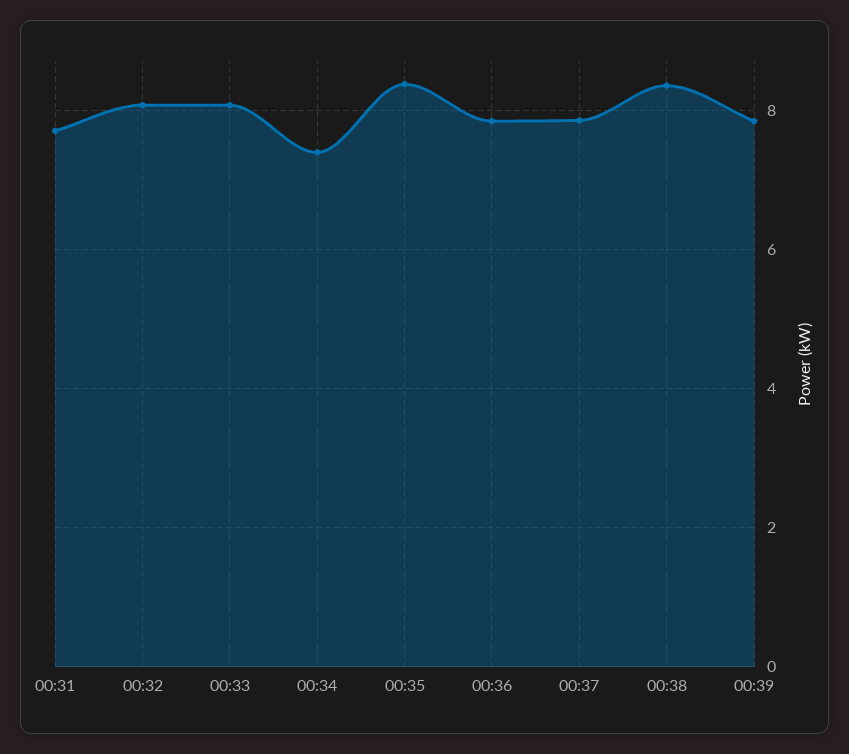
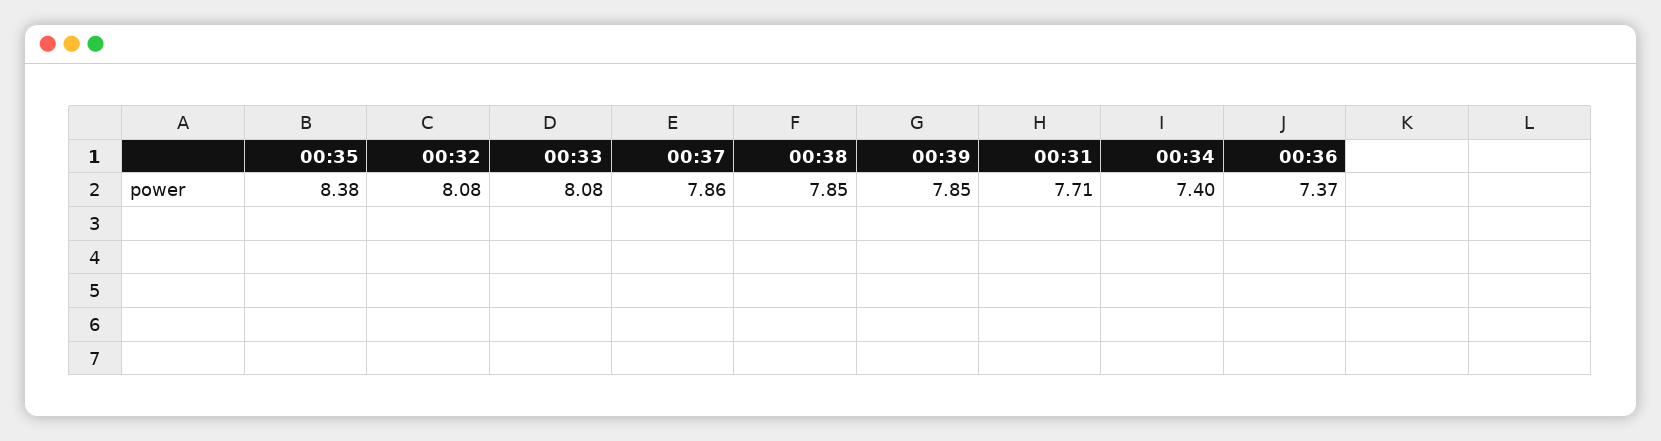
  {
    "00:31": 7.71,
    "00:32": 8.08,
    "00:33": 8.08,
    "00:34": 7.4,
    "00:35": 8.38,
-   "00:36": 7.8,
+   "00:36": 7.37,
    "00:37": 7.86,
-   "00:38": 8.4,
+   "00:38": 7.85,
    "00:39": 7.85
  }

